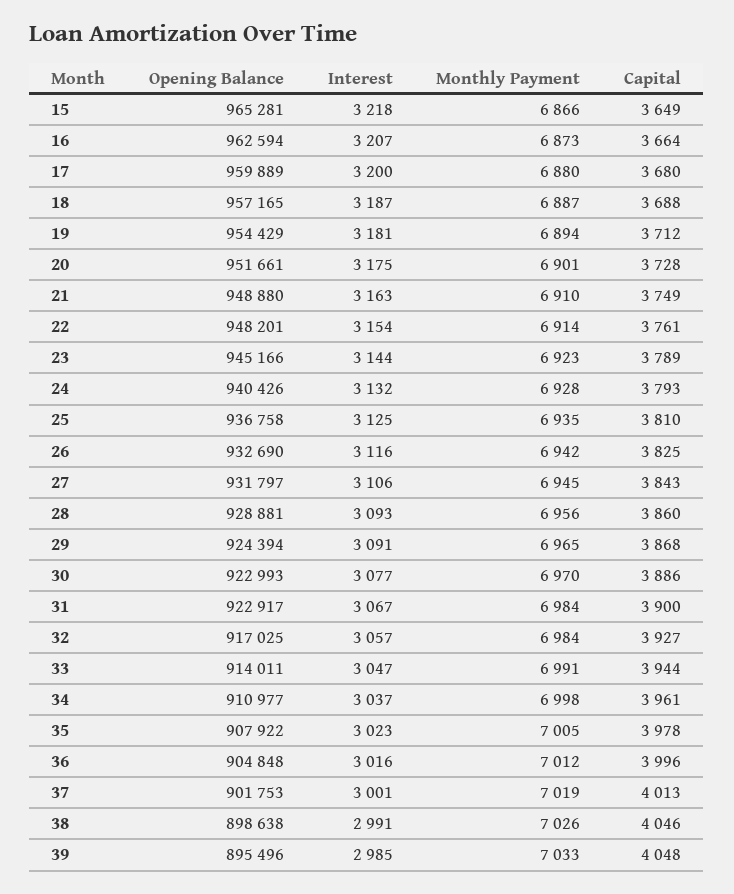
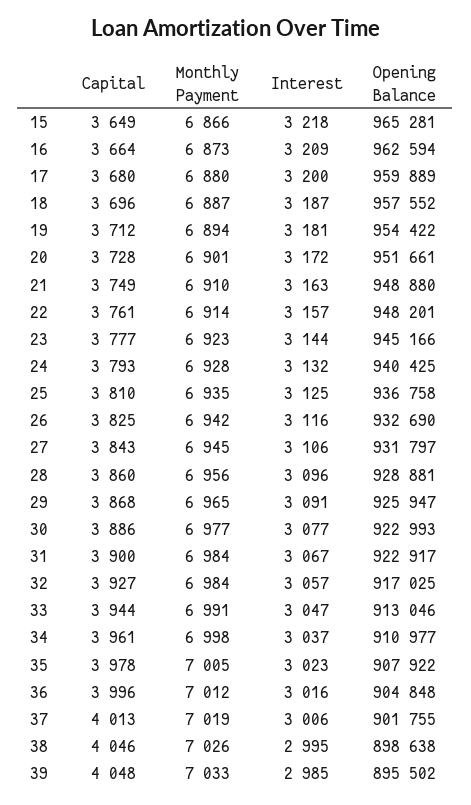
  {
    "Opening Balance": {
      "15": 965281,
      "16": 962594,
      "17": 959889,
-     "18": 957165,
+     "18": 957552,
-     "19": 954429,
+     "19": 954422,
      "20": 951661,
      "21": 948880,
      "22": 948201,
      "23": 945166,
-     "24": 940426,
+     "24": 940425,
      "25": 936758,
      "26": 932690,
      "27": 931797,
      "28": 928881,
-     "29": 924394,
+     "29": 925947,
      "30": 922993,
      "31": 922917,
      "32": 917025,
-     "33": 914011,
+     "33": 913046,
      "34": 910977,
      "35": 907922,
      "36": 904848,
-     "37": 901753,
+     "37": 901755,
      "38": 898638,
-     "39": 895496
+     "39": 895502
    },
    "Interest": {
      "15": 3218,
-     "16": 3207,
+     "16": 3209,
      "17": 3200,
      "18": 3187,
      "19": 3181,
-     "20": 3175,
+     "20": 3172,
      "21": 3163,
-     "22": 3154,
+     "22": 3157,
      "23": 3144,
      "24": 3132,
      "25": 3125,
      "26": 3116,
      "27": 3106,
-     "28": 3093,
+     "28": 3096,
      "29": 3091,
      "30": 3077,
      "31": 3067,
      "32": 3057,
      "33": 3047,
      "34": 3037,
      "35": 3023,
      "36": 3016,
-     "37": 3001,
+     "37": 3006,
-     "38": 2991,
+     "38": 2995,
      "39": 2985
    },
    "Monthly Payment": {
      "15": 6866,
      "16": 6873,
      "17": 6880,
      "18": 6887,
      "19": 6894,
      "20": 6901,
      "21": 6910,
      "22": 6914,
      "23": 6923,
      "24": 6928,
      "25": 6935,
      "26": 6942,
      "27": 6945,
      "28": 6956,
      "29": 6965,
-     "30": 6970,
+     "30": 6977,
      "31": 6984,
      "32": 6984,
      "33": 6991,
      "34": 6998,
      "35": 7005,
      "36": 7012,
      "37": 7019,
      "38": 7026,
      "39": 7033
    },
    "Capital": {
      "15": 3649,
      "16": 3664,
      "17": 3680,
-     "18": 3688,
+     "18": 3696,
      "19": 3712,
      "20": 3728,
      "21": 3749,
      "22": 3761,
-     "23": 3789,
+     "23": 3777,
      "24": 3793,
      "25": 3810,
      "26": 3825,
      "27": 3843,
      "28": 3860,
      "29": 3868,
      "30": 3886,
      "31": 3900,
      "32": 3927,
      "33": 3944,
      "34": 3961,
      "35": 3978,
      "36": 3996,
      "37": 4013,
      "38": 4046,
      "39": 4048
    }
  }

